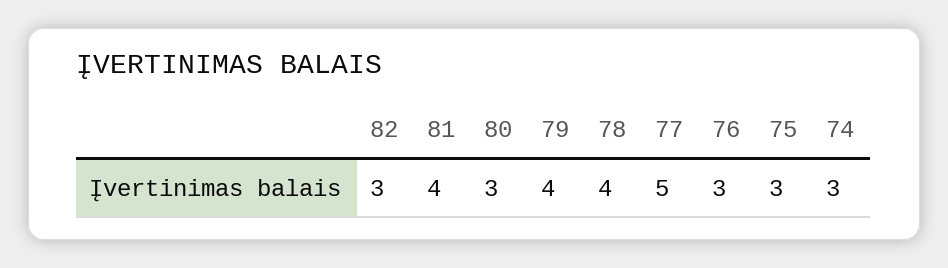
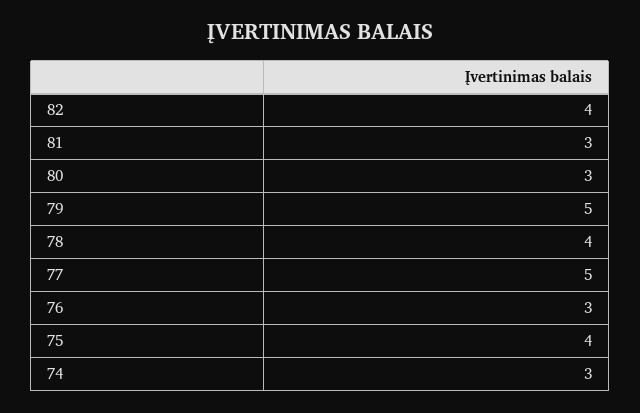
  {
-   "82": 3,
+   "82": 4,
-   "81": 4,
+   "81": 3,
    "80": 3,
-   "79": 4,
+   "79": 5,
    "78": 4,
    "77": 5,
    "76": 3,
-   "75": 3,
+   "75": 4,
    "74": 3
  }

